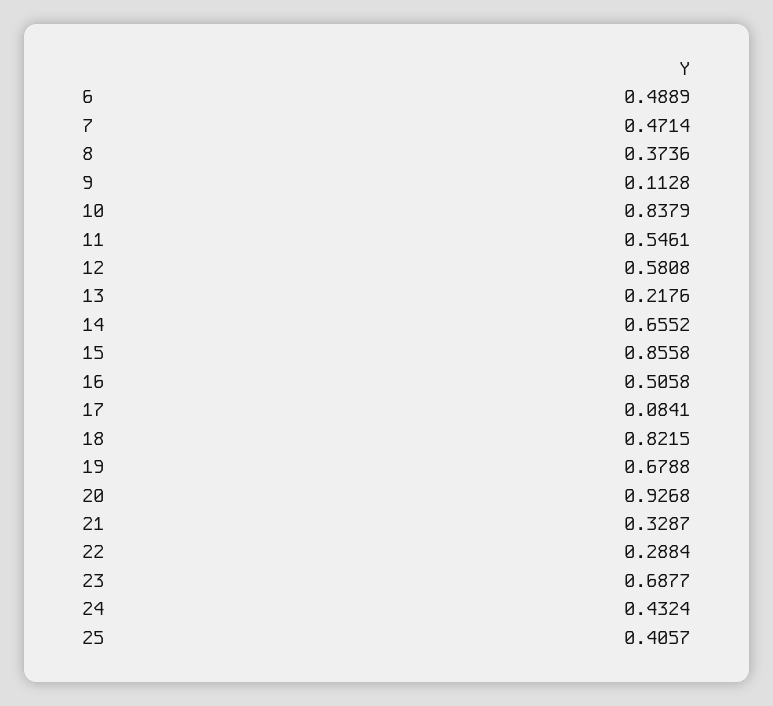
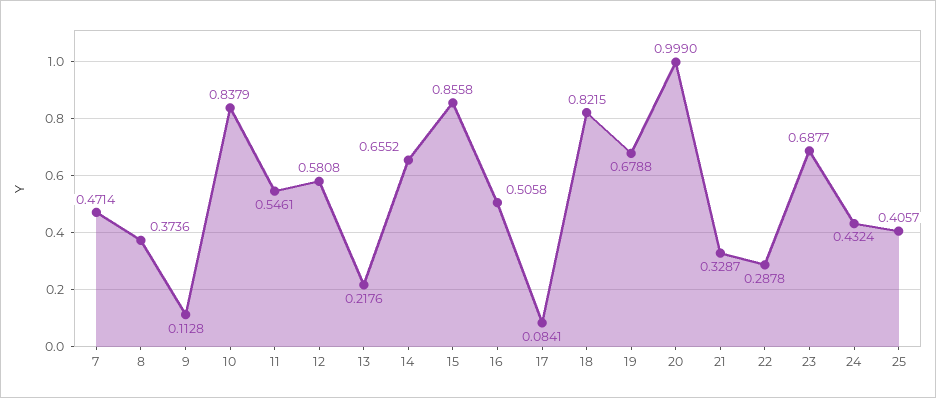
  {
-   "6": 0.4889,
    "7": 0.4714,
    "8": 0.3736,
    "9": 0.1128,
    "10": 0.8379,
    "11": 0.5461,
    "12": 0.5808,
    "13": 0.2176,
    "14": 0.6552,
    "15": 0.8558,
    "16": 0.5058,
    "17": 0.0841,
    "18": 0.8215,
    "19": 0.6788,
-   "20": 0.9268,
+   "20": 0.999,
    "21": 0.3287,
-   "22": 0.2884,
+   "22": 0.2878,
    "23": 0.6877,
    "24": 0.4324,
    "25": 0.4057
  }

